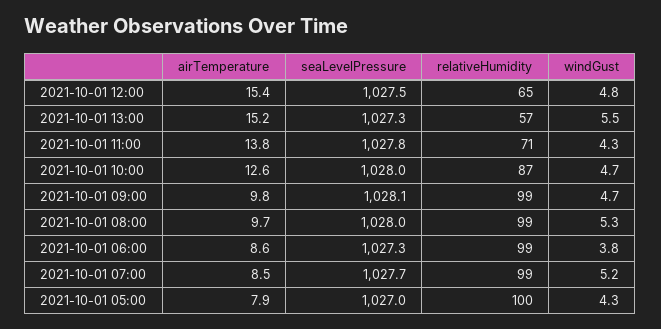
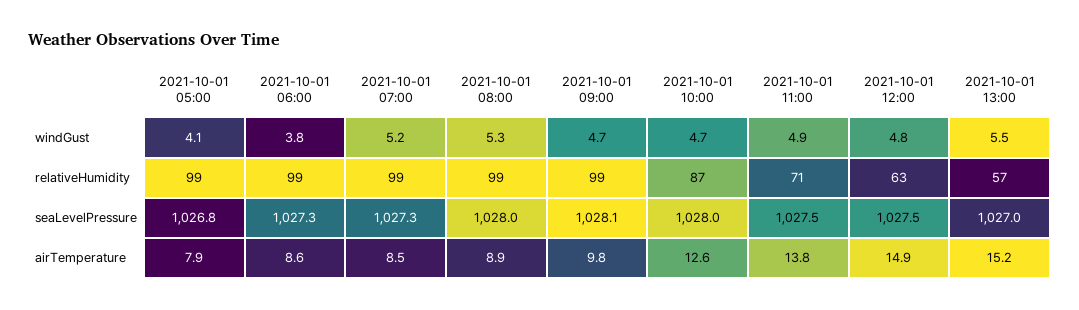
  {
    "airTemperature": {
-     "2021-10-01 12:00": 15.4,
+     "2021-10-01 12:00": 14.9,
      "2021-10-01 13:00": 15.2,
      "2021-10-01 11:00": 13.8,
      "2021-10-01 10:00": 12.6,
      "2021-10-01 09:00": 9.8,
-     "2021-10-01 08:00": 9.7,
+     "2021-10-01 08:00": 8.9,
      "2021-10-01 06:00": 8.6,
      "2021-10-01 07:00": 8.5,
      "2021-10-01 05:00": 7.9
    },
    "seaLevelPressure": {
      "2021-10-01 12:00": 1027.5,
-     "2021-10-01 13:00": 1027.3,
+     "2021-10-01 13:00": 1027,
-     "2021-10-01 11:00": 1027.8,
+     "2021-10-01 11:00": 1027.5,
      "2021-10-01 10:00": 1028,
      "2021-10-01 09:00": 1028.1,
      "2021-10-01 08:00": 1028,
      "2021-10-01 06:00": 1027.3,
-     "2021-10-01 07:00": 1027.7,
+     "2021-10-01 07:00": 1027.3,
-     "2021-10-01 05:00": 1027
+     "2021-10-01 05:00": 1026.8
    },
    "relativeHumidity": {
-     "2021-10-01 12:00": 65,
+     "2021-10-01 12:00": 63,
      "2021-10-01 13:00": 57,
      "2021-10-01 11:00": 71,
      "2021-10-01 10:00": 87,
      "2021-10-01 09:00": 99,
      "2021-10-01 08:00": 99,
      "2021-10-01 06:00": 99,
      "2021-10-01 07:00": 99,
-     "2021-10-01 05:00": 100
+     "2021-10-01 05:00": 99
    },
    "windGust": {
      "2021-10-01 12:00": 4.8,
      "2021-10-01 13:00": 5.5,
-     "2021-10-01 11:00": 4.3,
+     "2021-10-01 11:00": 4.9,
      "2021-10-01 10:00": 4.7,
      "2021-10-01 09:00": 4.7,
      "2021-10-01 08:00": 5.3,
      "2021-10-01 06:00": 3.8,
      "2021-10-01 07:00": 5.2,
-     "2021-10-01 05:00": 4.3
+     "2021-10-01 05:00": 4.1
    }
  }

